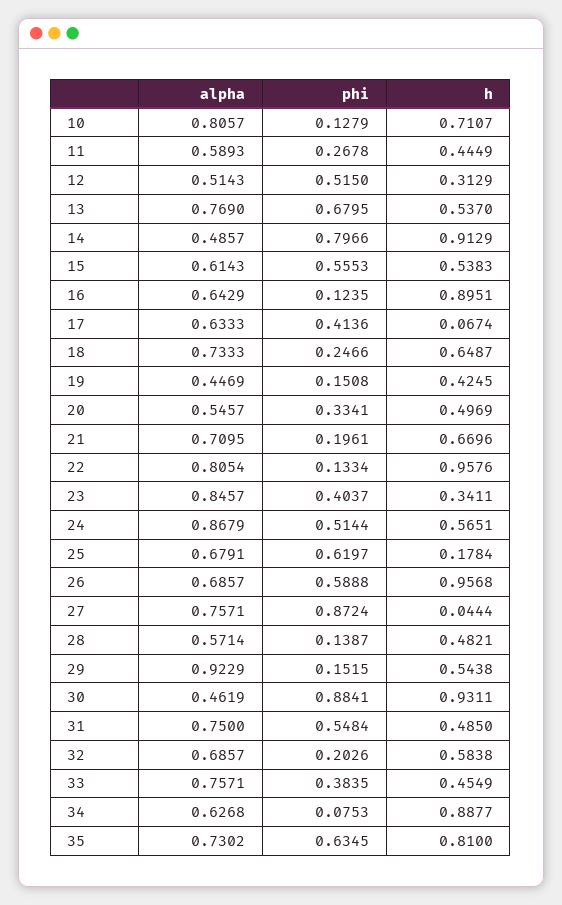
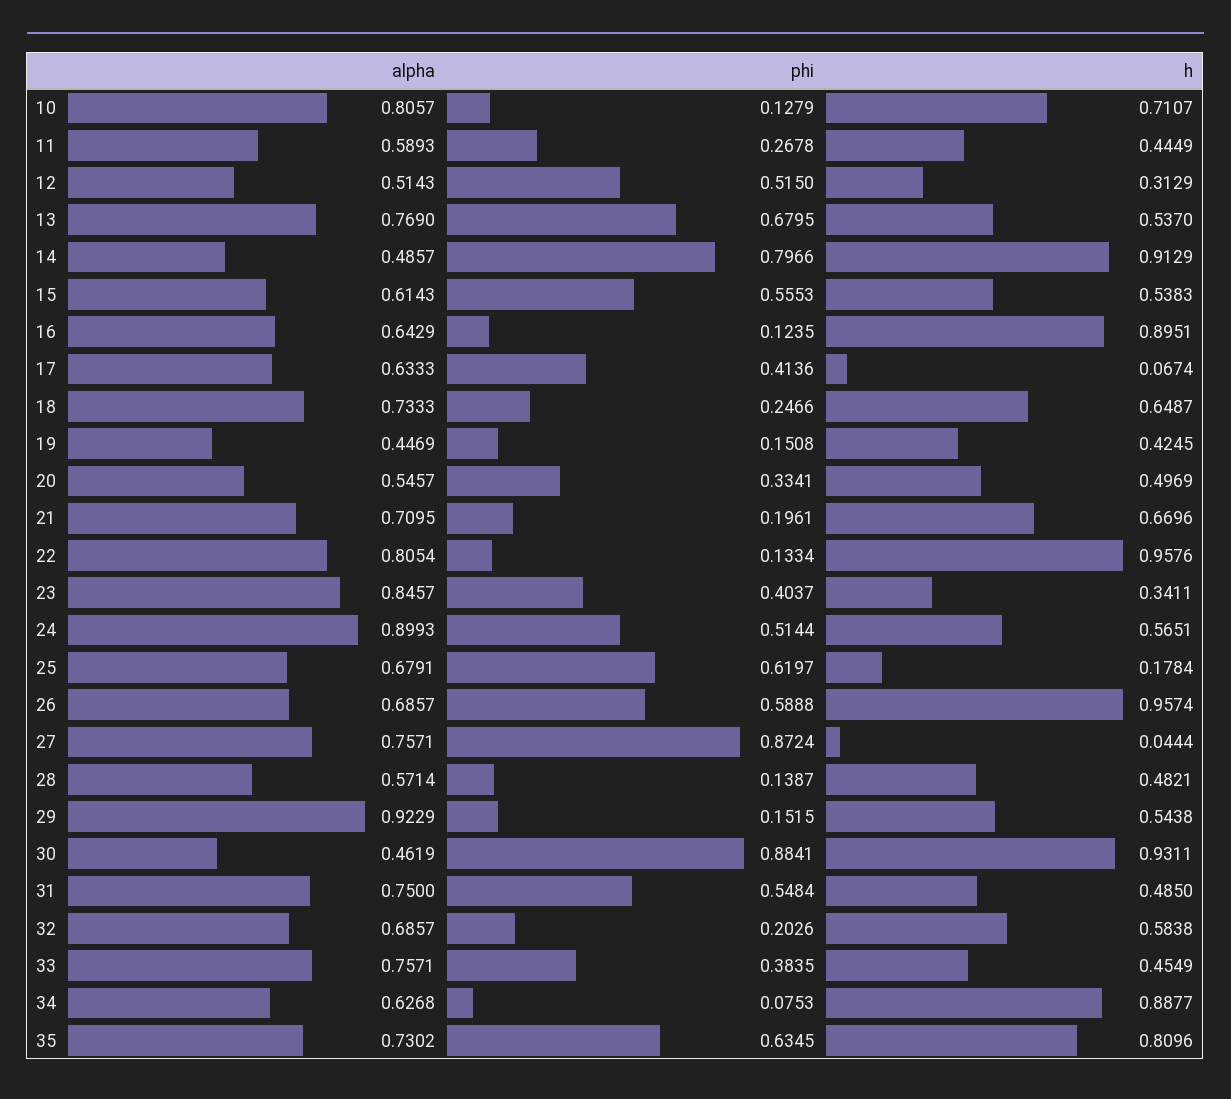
  {
    "alpha": {
      "10": 0.8057,
      "11": 0.5893,
      "12": 0.5143,
      "13": 0.769,
      "14": 0.4857,
      "15": 0.6143,
      "16": 0.6429,
      "17": 0.6333,
      "18": 0.7333,
      "19": 0.4469,
      "20": 0.5457,
      "21": 0.7095,
      "22": 0.8054,
      "23": 0.8457,
-     "24": 0.8679,
+     "24": 0.8993,
      "25": 0.6791,
      "26": 0.6857,
      "27": 0.7571,
      "28": 0.5714,
      "29": 0.9229,
      "30": 0.4619,
      "31": 0.75,
      "32": 0.6857,
      "33": 0.7571,
      "34": 0.6268,
      "35": 0.7302
    },
    "phi": {
      "10": 0.1279,
      "11": 0.2678,
      "12": 0.515,
      "13": 0.6795,
      "14": 0.7966,
      "15": 0.5553,
      "16": 0.1235,
      "17": 0.4136,
      "18": 0.2466,
      "19": 0.1508,
      "20": 0.3341,
      "21": 0.1961,
      "22": 0.1334,
      "23": 0.4037,
      "24": 0.5144,
      "25": 0.6197,
      "26": 0.5888,
      "27": 0.8724,
      "28": 0.1387,
      "29": 0.1515,
      "30": 0.8841,
      "31": 0.5484,
      "32": 0.2026,
      "33": 0.3835,
      "34": 0.0753,
      "35": 0.6345
    },
    "h": {
      "10": 0.7107,
      "11": 0.4449,
      "12": 0.3129,
      "13": 0.537,
      "14": 0.9129,
      "15": 0.5383,
      "16": 0.8951,
      "17": 0.0674,
      "18": 0.6487,
      "19": 0.4245,
      "20": 0.4969,
      "21": 0.6696,
      "22": 0.9576,
      "23": 0.3411,
      "24": 0.5651,
      "25": 0.1784,
-     "26": 0.9568,
+     "26": 0.9574,
      "27": 0.0444,
      "28": 0.4821,
      "29": 0.5438,
      "30": 0.9311,
      "31": 0.485,
      "32": 0.5838,
      "33": 0.4549,
      "34": 0.8877,
-     "35": 0.81
+     "35": 0.8096
    }
  }

